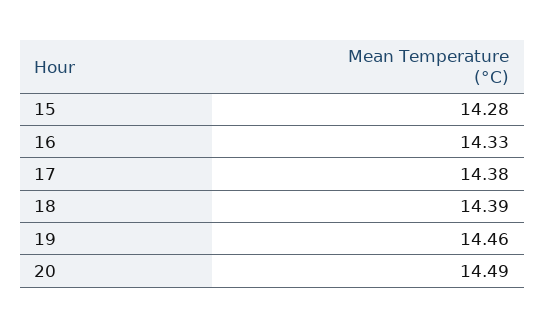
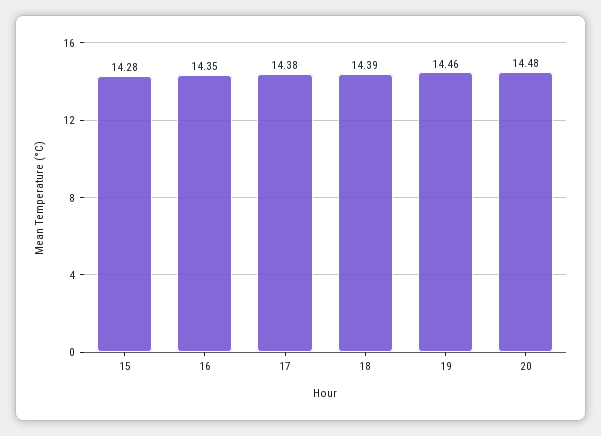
  {
    "15": 14.28,
-   "16": 14.33,
+   "16": 14.35,
    "17": 14.38,
    "18": 14.39,
    "19": 14.46,
-   "20": 14.49
+   "20": 14.48
  }

